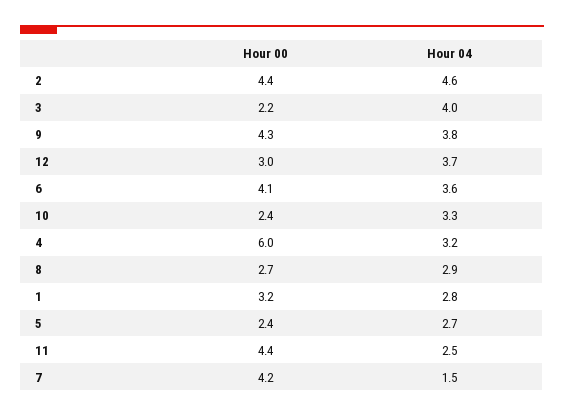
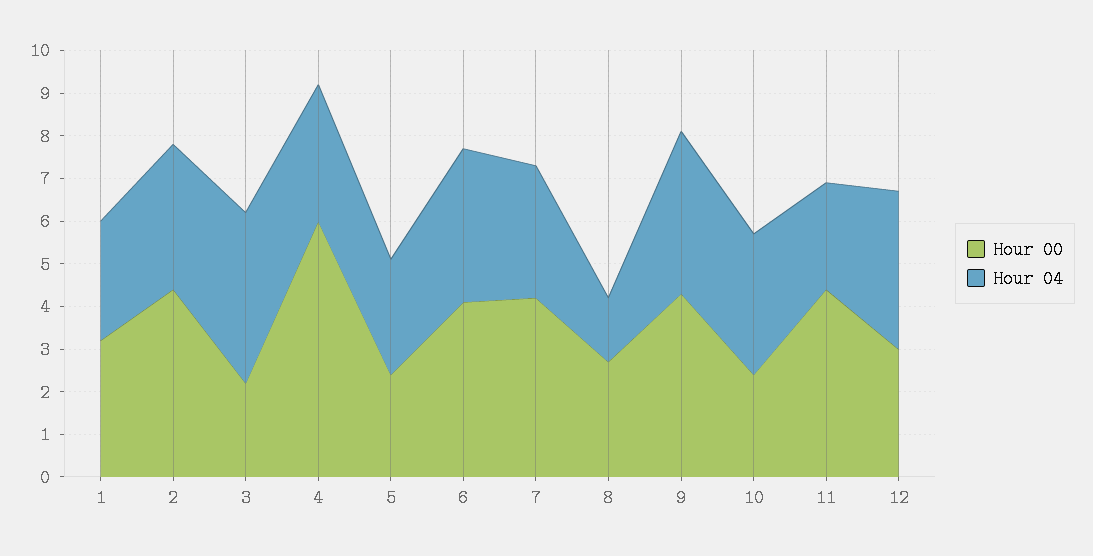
  {
    "Hour 00": {
      "2": 4.4,
      "3": 2.2,
      "9": 4.3,
      "12": 3,
      "6": 4.1,
      "10": 2.4,
      "4": 6,
      "8": 2.7,
      "1": 3.2,
      "5": 2.4,
      "11": 4.4,
      "7": 4.2
    },
    "Hour 04": {
-     "2": 4.6,
+     "2": 3.5,
      "3": 4,
      "9": 3.8,
      "12": 3.7,
      "6": 3.6,
      "10": 3.3,
      "4": 3.2,
-     "8": 2.9,
+     "8": 1.5,
      "1": 2.8,
      "5": 2.7,
      "11": 2.5,
-     "7": 1.5
+     "7": 3
    }
  }

